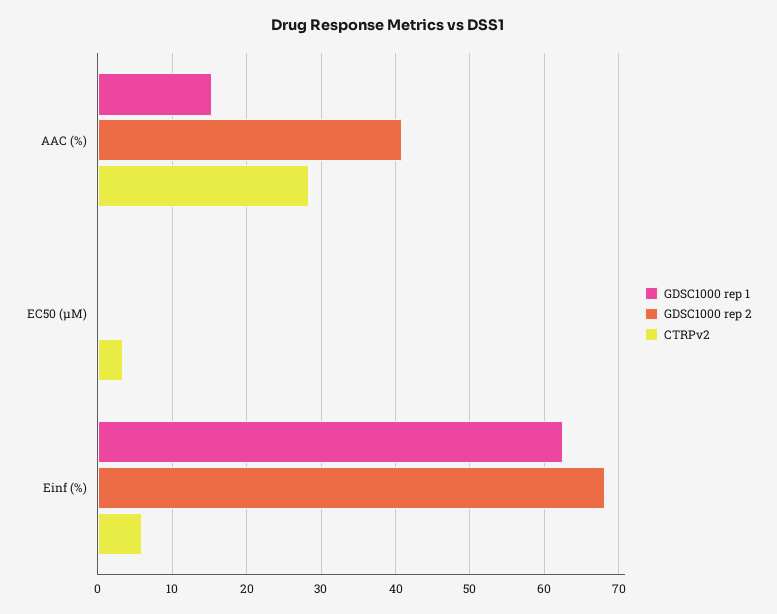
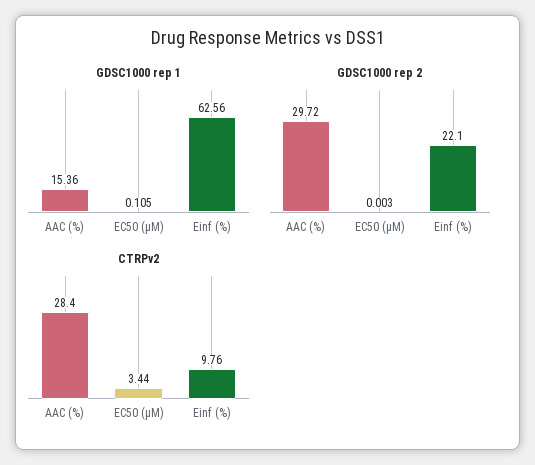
  {
    "GDSC1000 rep 1": {
      "AAC (%)": 15.36,
      "EC50 (µM)": 0.105,
      "Einf (%)": 62.56
    },
    "GDSC1000 rep 2": {
-     "AAC (%)": 41,
+     "AAC (%)": 29.72,
      "EC50 (µM)": 0.003,
-     "Einf (%)": 68
+     "Einf (%)": 22.1
    },
    "CTRPv2": {
      "AAC (%)": 28.4,
      "EC50 (µM)": 3.44,
-     "Einf (%)": 6
+     "Einf (%)": 9.76
    }
  }

